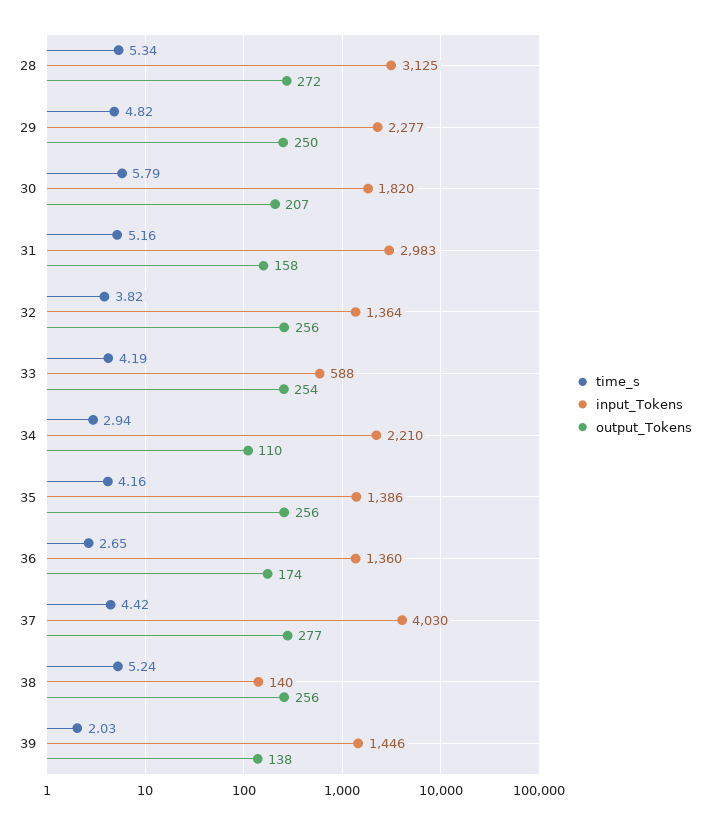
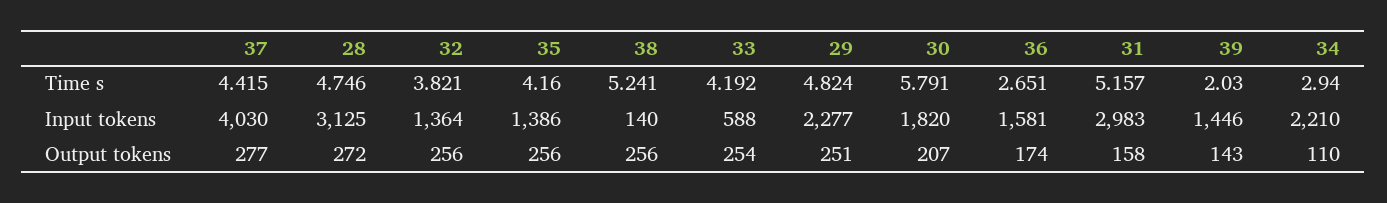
  {
    "time_s": {
-     "28": 5.34,
+     "28": 4.746,
      "29": 4.824,
      "30": 5.791,
      "31": 5.157,
      "32": 3.821,
      "33": 4.192,
      "34": 2.94,
      "35": 4.16,
      "36": 2.651,
      "37": 4.415,
      "38": 5.241,
      "39": 2.03
    },
    "input_Tokens": {
      "28": 3125,
      "29": 2277,
      "30": 1820,
      "31": 2983,
      "32": 1364,
      "33": 588,
      "34": 2210,
      "35": 1386,
-     "36": 1360,
+     "36": 1581,
      "37": 4030,
      "38": 140,
      "39": 1446
    },
    "output_Tokens": {
      "28": 272,
-     "29": 250,
+     "29": 251,
      "30": 207,
      "31": 158,
      "32": 256,
      "33": 254,
      "34": 110,
      "35": 256,
      "36": 174,
      "37": 277,
      "38": 256,
-     "39": 138
+     "39": 143
    }
  }

